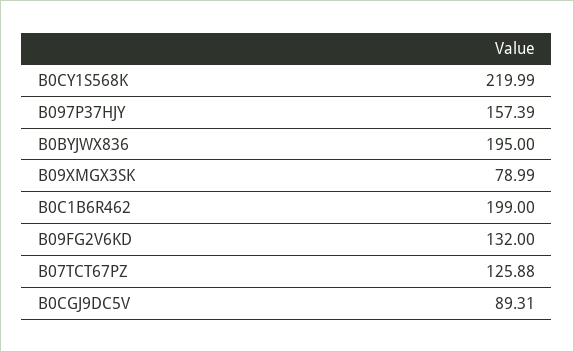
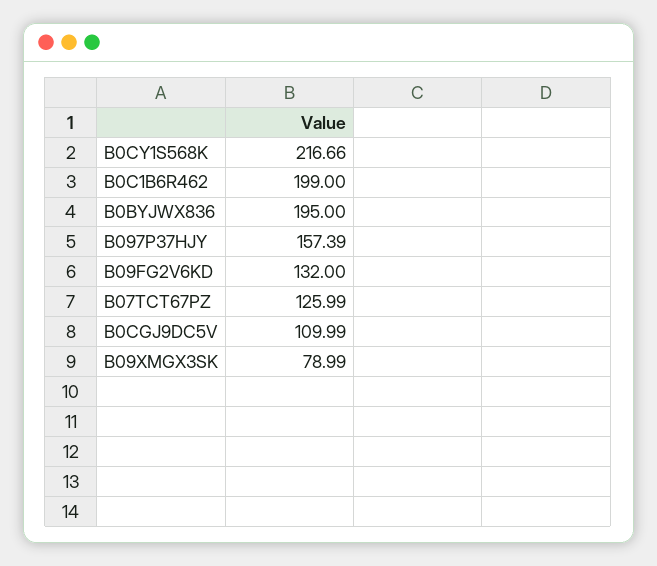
  {
-   "B0CY1S568K": 219.99,
+   "B0CY1S568K": 216.66,
    "B097P37HJY": 157.39,
    "B0BYJWX836": 195,
    "B09XMGX3SK": 78.99,
    "B0C1B6R462": 199,
    "B09FG2V6KD": 132,
-   "B07TCT67PZ": 125.88,
+   "B07TCT67PZ": 125.99,
-   "B0CGJ9DC5V": 89.31
+   "B0CGJ9DC5V": 109.99
  }

